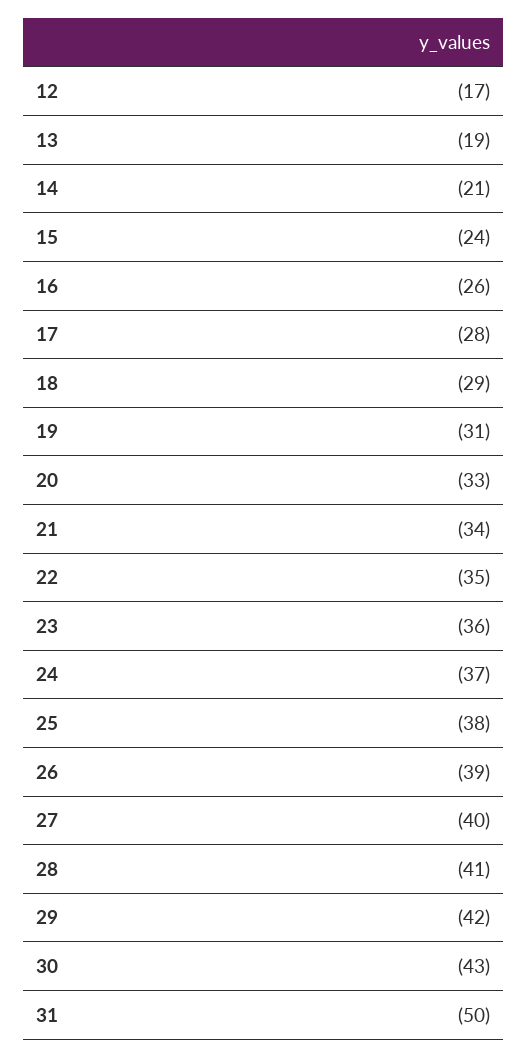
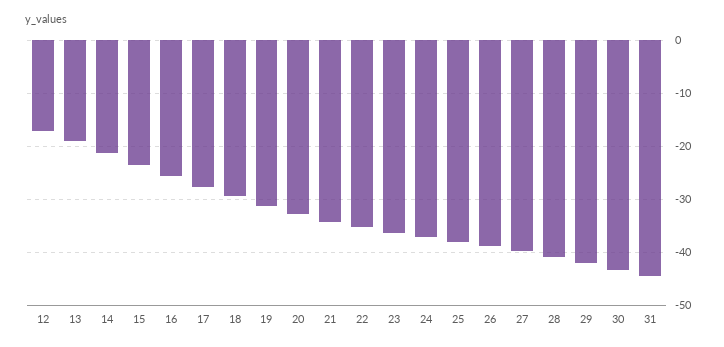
  {
    "12": -17,
    "13": -19,
    "14": -21,
    "15": -24,
    "16": -26,
    "17": -28,
    "18": -29,
    "19": -31,
    "20": -33,
    "21": -34,
    "22": -35,
    "23": -36,
    "24": -37,
    "25": -38,
    "26": -39,
    "27": -40,
    "28": -41,
    "29": -42,
    "30": -43,
-   "31": -50
+   "31": -44
  }

